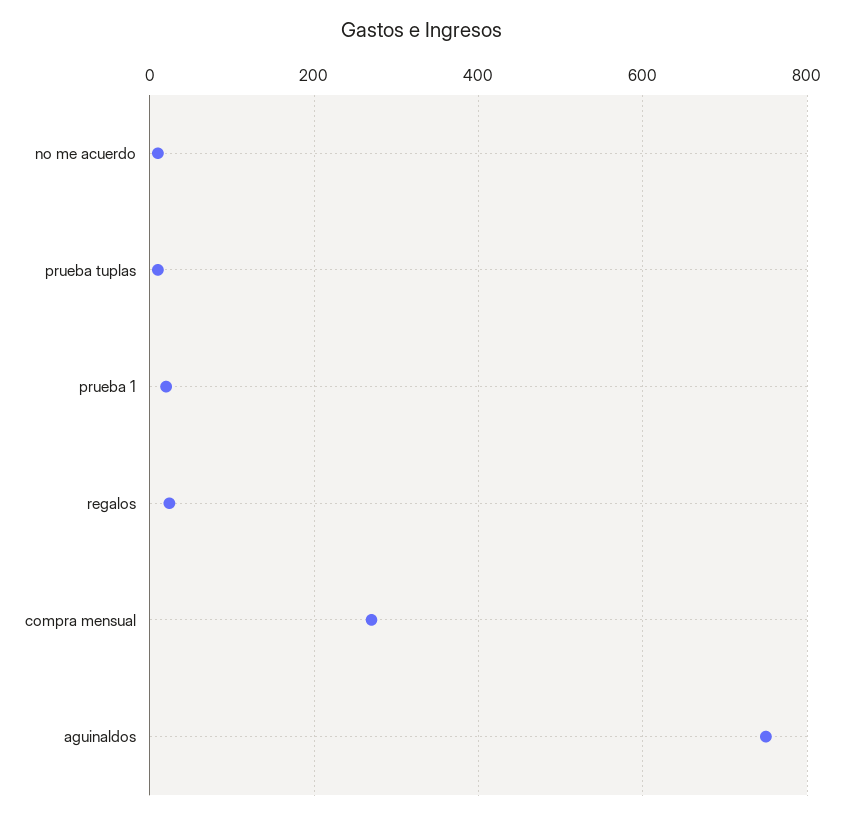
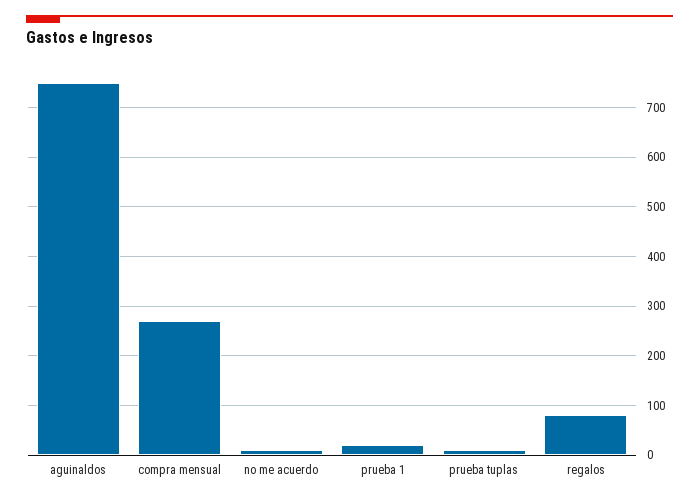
  {
    "no me acuerdo": 20,
    "prueba tuplas": 20,
    "prueba 1": 20,
-   "regalos": 20,
+   "regalos": 80,
    "compra mensual": 280,
    "aguinaldos": 760
  }

